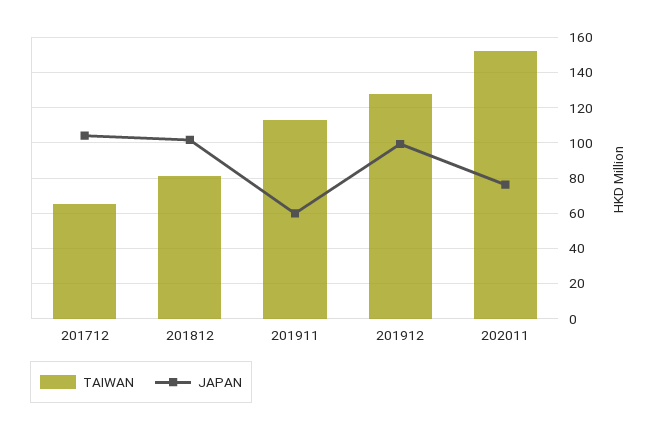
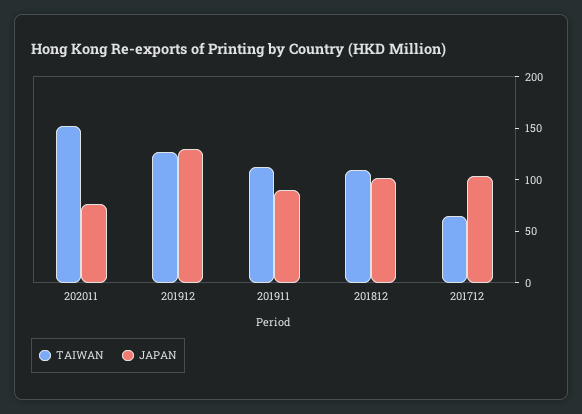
  {
    "TAIWAN": {
      "201712": 65,
-     "201812": 80,
+     "201812": 110,
      "201911": 115,
      "201912": 130,
      "202011": 150
    },
    "JAPAN": {
      "201712": 105,
      "201812": 100,
-     "201911": 60,
+     "201911": 90,
-     "201912": 100,
+     "201912": 130,
      "202011": 75
    }
  }

